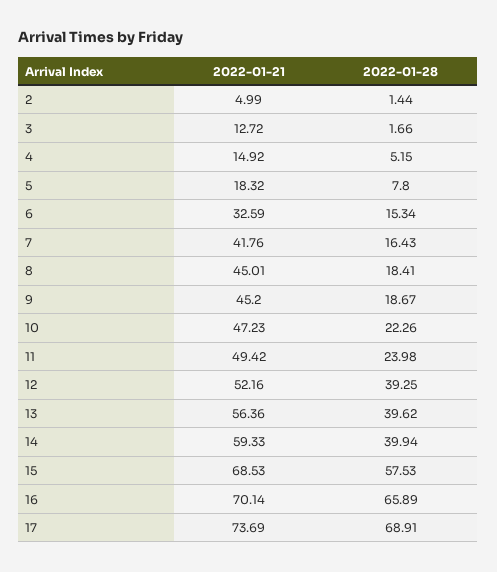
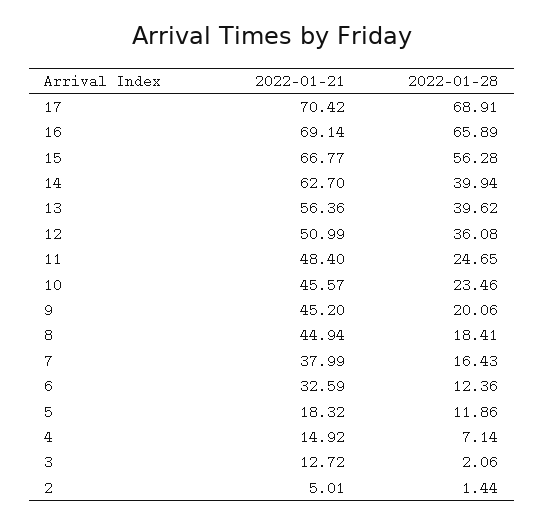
  {
    "2022-01-21": {
-     "2": 4.99,
+     "2": 5.01,
      "3": 12.72,
      "4": 14.92,
      "5": 18.32,
      "6": 32.59,
-     "7": 41.76,
+     "7": 37.99,
-     "8": 45.01,
+     "8": 44.94,
      "9": 45.2,
-     "10": 47.23,
+     "10": 45.57,
-     "11": 49.42,
+     "11": 48.4,
-     "12": 52.16,
+     "12": 50.99,
      "13": 56.36,
-     "14": 59.33,
+     "14": 62.7,
-     "15": 68.53,
+     "15": 66.77,
-     "16": 70.14,
+     "16": 69.14,
-     "17": 73.69
+     "17": 70.42
    },
    "2022-01-28": {
      "2": 1.44,
-     "3": 1.66,
+     "3": 2.06,
-     "4": 5.15,
+     "4": 7.14,
-     "5": 7.8,
+     "5": 11.86,
-     "6": 15.34,
+     "6": 12.36,
      "7": 16.43,
      "8": 18.41,
-     "9": 18.67,
+     "9": 20.06,
-     "10": 22.26,
+     "10": 23.46,
-     "11": 23.98,
+     "11": 24.65,
-     "12": 39.25,
+     "12": 36.08,
      "13": 39.62,
      "14": 39.94,
-     "15": 57.53,
+     "15": 56.28,
      "16": 65.89,
      "17": 68.91
    }
  }

